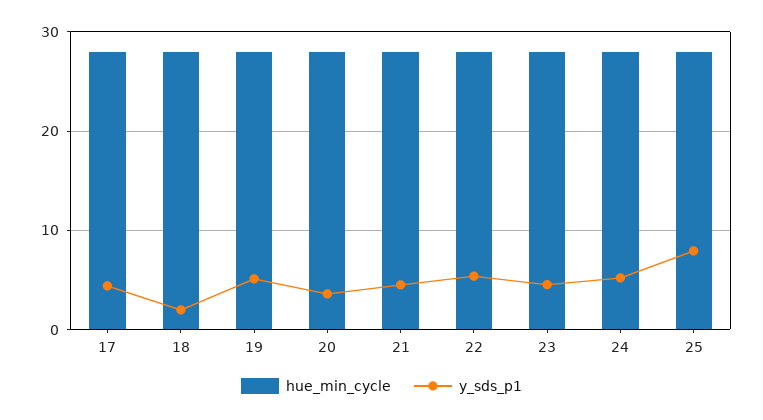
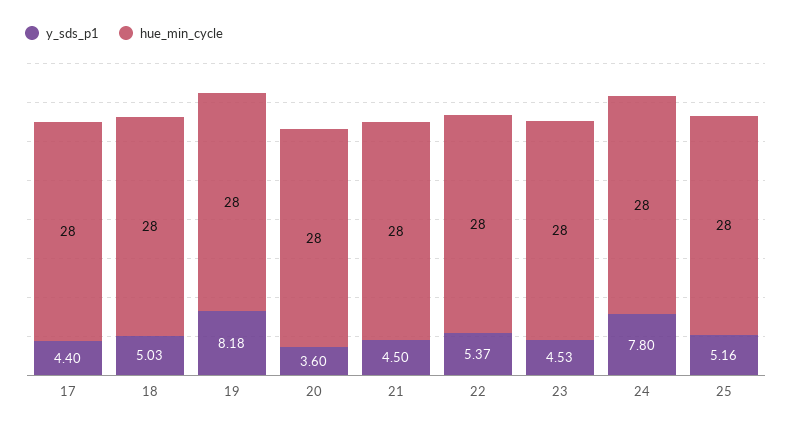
  {
    "hue_min_cycle": {
      "17": 28,
      "18": 28,
      "19": 28,
      "20": 28,
      "21": 28,
      "22": 28,
      "23": 28,
      "24": 28,
      "25": 28
    },
    "y_sds_p1": {
      "17": 4.4,
-     "18": 2,
+     "18": 5.03,
-     "19": 5,
+     "19": 8.18,
      "20": 3.6,
      "21": 4.5,
      "22": 5.37,
      "23": 4.53,
-     "24": 5,
+     "24": 7.8,
-     "25": 8
+     "25": 5.16
    }
  }

